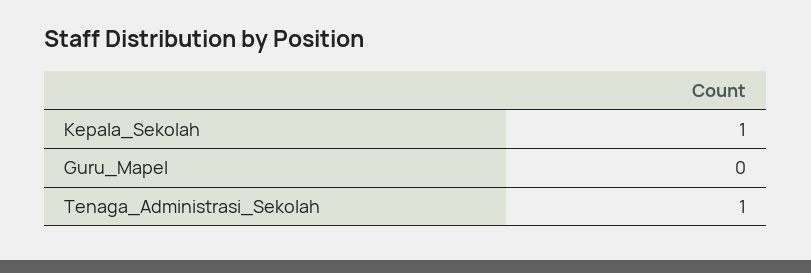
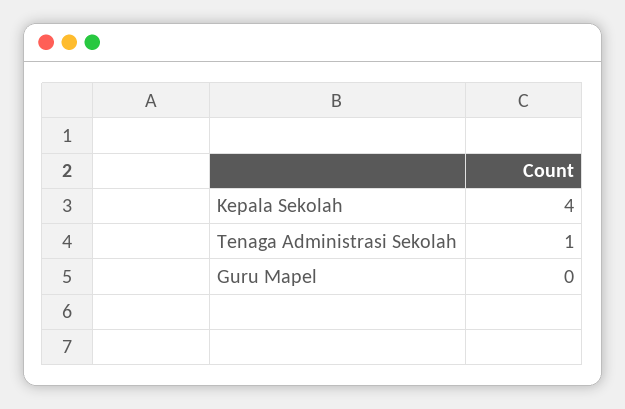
  {
-   "Kepala_Sekolah": 1,
+   "Kepala_Sekolah": 4,
    "Guru_Mapel": 0,
    "Tenaga_Administrasi_Sekolah": 1
  }

